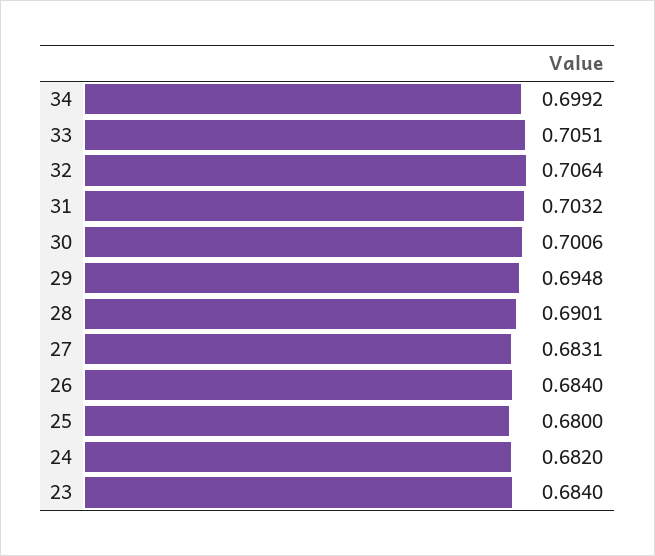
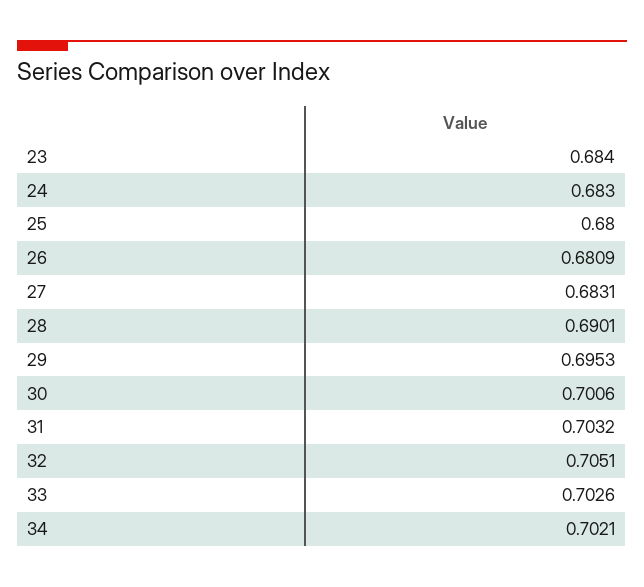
  {
-   "34": 0.6992,
+   "34": 0.7021,
-   "33": 0.7051,
+   "33": 0.7026,
-   "32": 0.7064,
+   "32": 0.7051,
    "31": 0.7032,
    "30": 0.7006,
-   "29": 0.6948,
+   "29": 0.6953,
    "28": 0.6901,
    "27": 0.6831,
-   "26": 0.684,
+   "26": 0.6809,
    "25": 0.68,
-   "24": 0.682,
+   "24": 0.683,
    "23": 0.684
  }

